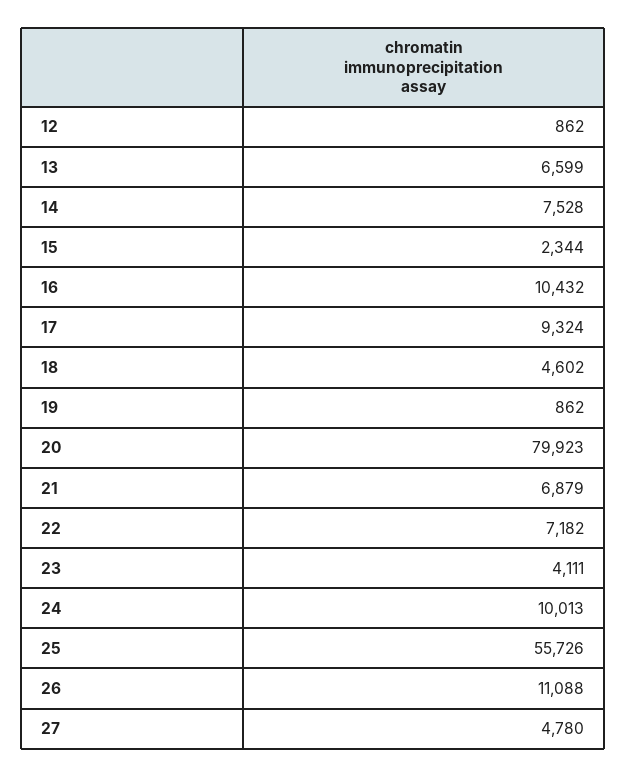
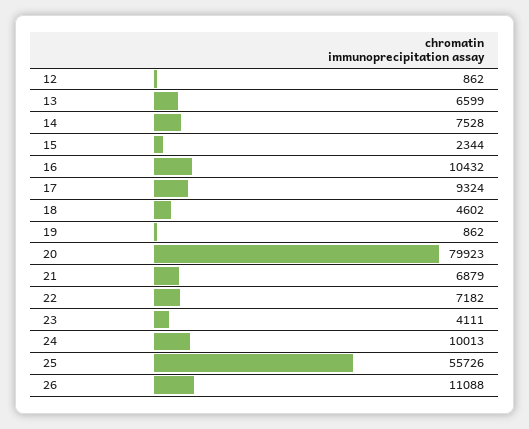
  {
    "12": 862,
    "13": 6599,
    "14": 7528,
    "15": 2344,
    "16": 10432,
    "17": 9324,
    "18": 4602,
    "19": 862,
    "20": 79923,
    "21": 6879,
    "22": 7182,
    "23": 4111,
    "24": 10013,
    "25": 55726,
-   "26": 11088,
+   "26": 11088
-   "27": 4780
  }

